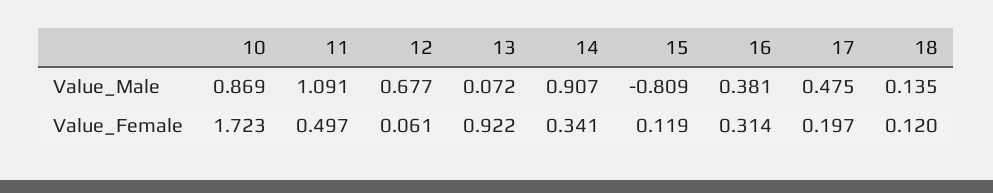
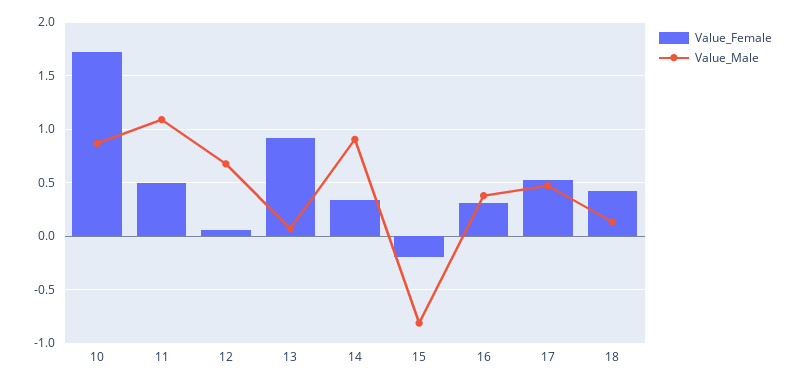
  {
    "Value_Male": {
      "10": 0.869,
      "11": 1.091,
      "12": 0.677,
      "13": 0.072,
      "14": 0.907,
      "15": -0.809,
      "16": 0.381,
      "17": 0.475,
      "18": 0.135
    },
    "Value_Female": {
      "10": 1.723,
      "11": 0.497,
      "12": 0.061,
      "13": 0.922,
      "14": 0.341,
-     "15": 0.119,
+     "15": -0.2,
      "16": 0.314,
-     "17": 0.197,
+     "17": 0.5,
-     "18": 0.12
+     "18": 0.4
    }
  }

